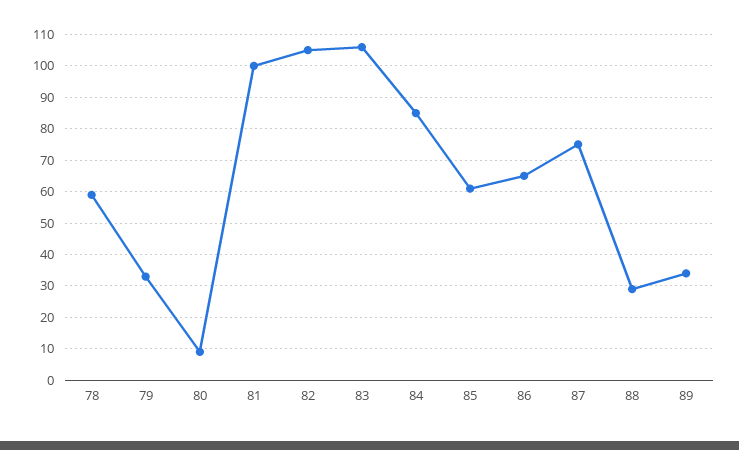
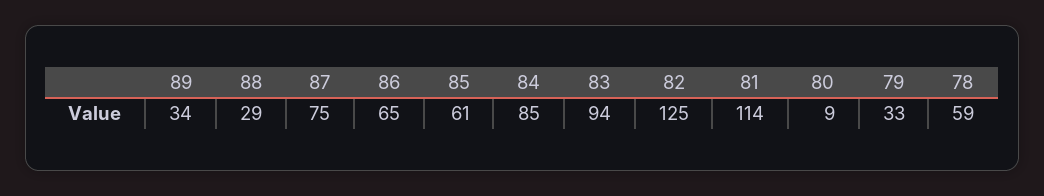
  {
    "78": 59,
    "79": 33,
    "80": 9,
-   "81": 100,
+   "81": 114,
-   "82": 105,
+   "82": 125,
-   "83": 105,
+   "83": 94,
    "84": 85,
    "85": 61,
    "86": 65,
    "87": 75,
    "88": 29,
    "89": 34
  }

